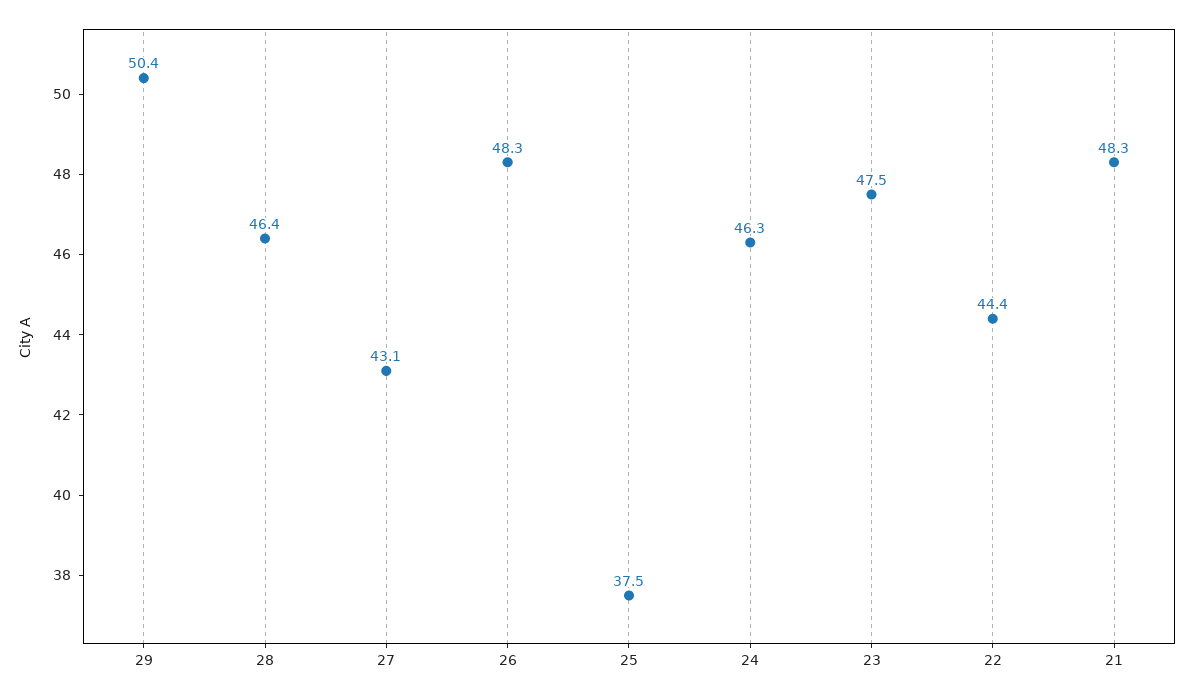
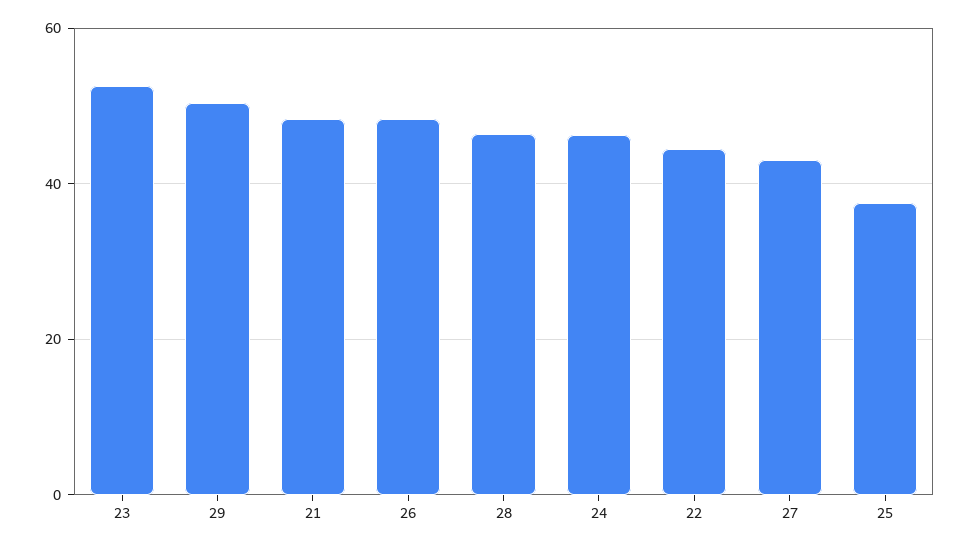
  {
    "29": 50.4,
    "28": 46.4,
    "27": 43.1,
    "26": 48.3,
    "25": 37.5,
    "24": 46.3,
-   "23": 47.5,
+   "23": 52,
    "22": 44.4,
    "21": 48.3
  }

